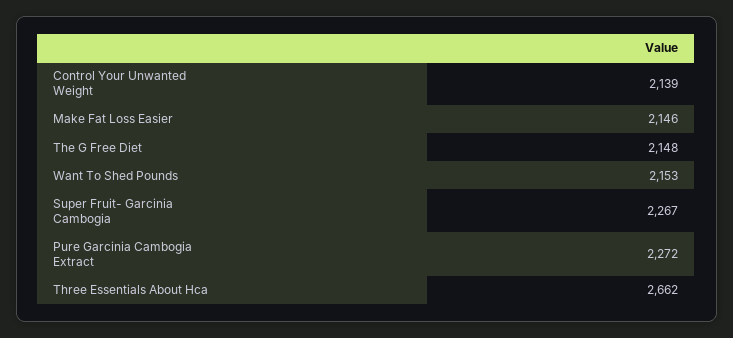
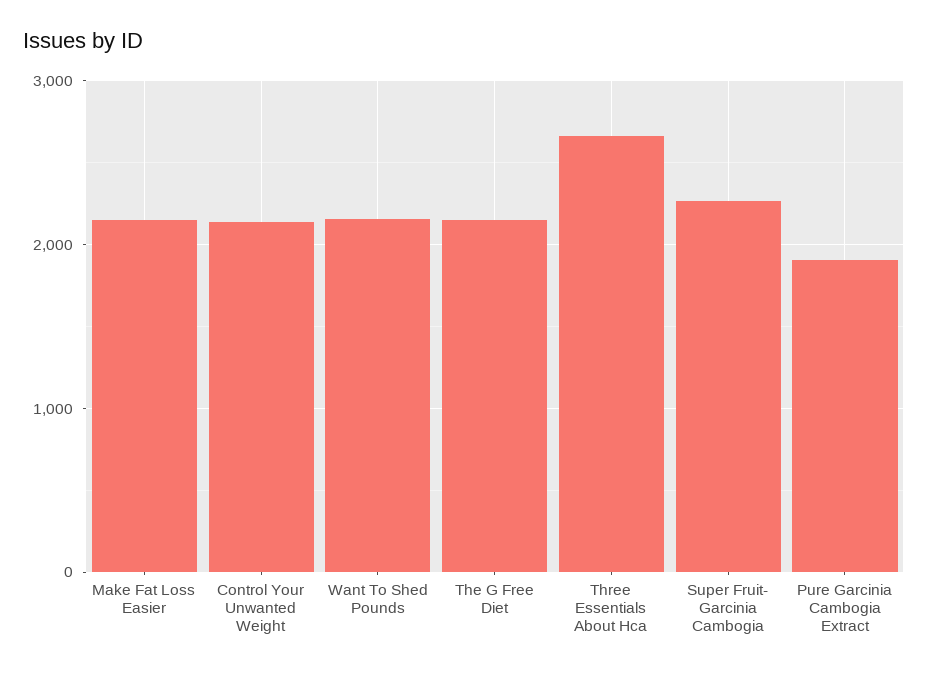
  {
    "Control Your Unwanted Weight": 2139,
    "Make Fat Loss Easier": 2146,
    "The G Free Diet": 2148,
    "Want To Shed Pounds": 2153,
    "Super Fruit- Garcinia Cambogia": 2267,
-   "Pure Garcinia Cambogia Extract": 2272,
+   "Pure Garcinia Cambogia Extract": 1900,
    "Three Essentials About Hca": 2662
  }

